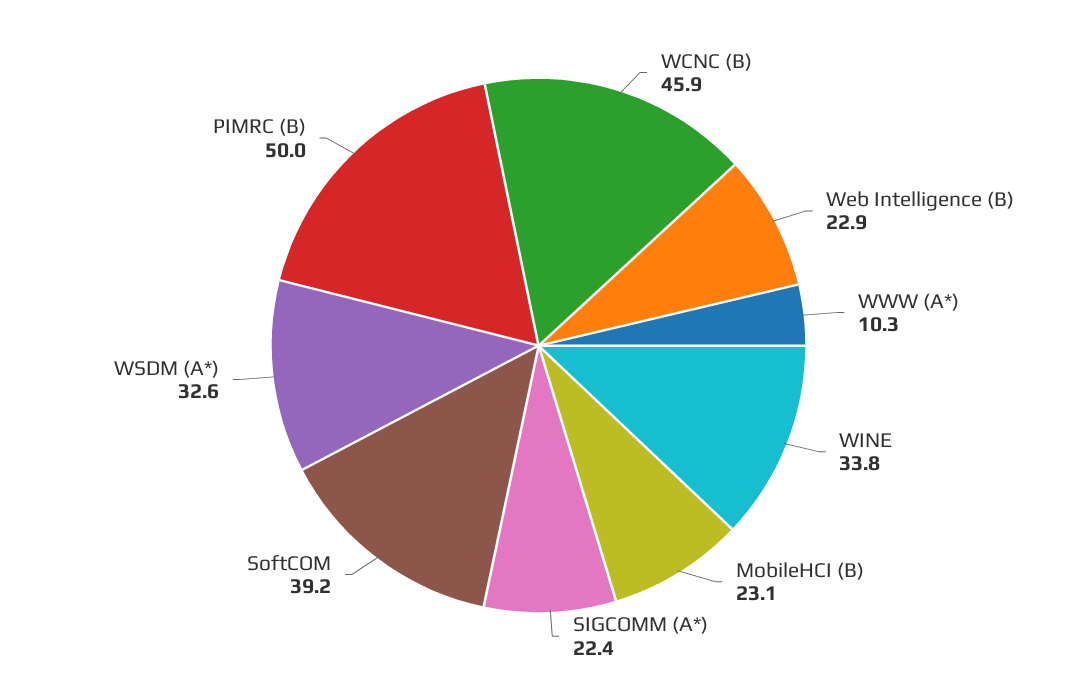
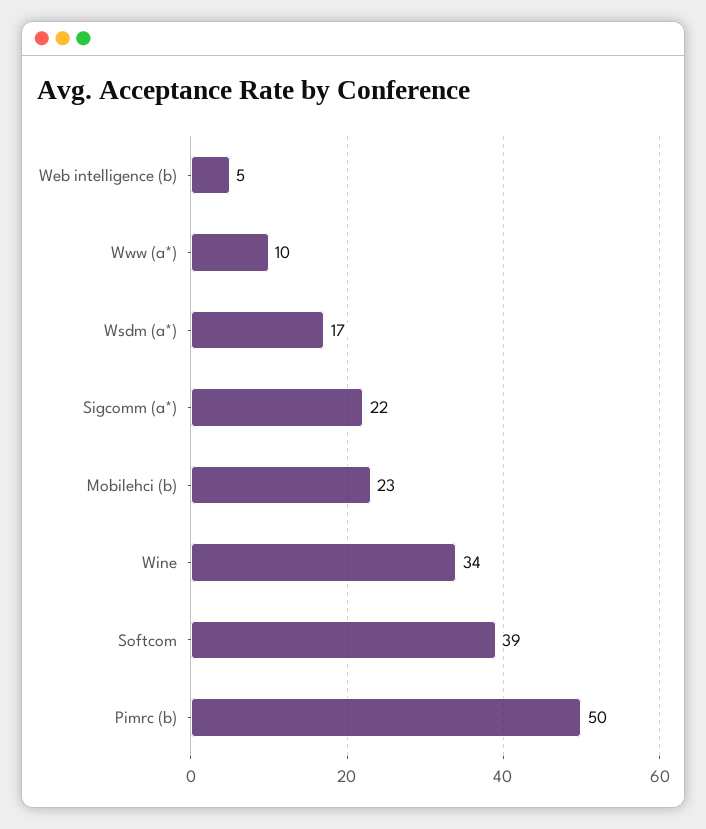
  {
-   "WCNC (B)": 45.9,
-   "Web Intelligence (B)": 22.9,
+   "Web Intelligence (B)": 5,
    "WWW (A*)": 10.3,
    "WINE": 33.8,
    "MobileHCI (B)": 23.1,
    "SIGCOMM (A*)": 22.4,
    "SoftCOM": 39.2,
-   "WSDM (A*)": 32.6,
+   "WSDM (A*)": 17,
    "PIMRC (B)": 50
  }

